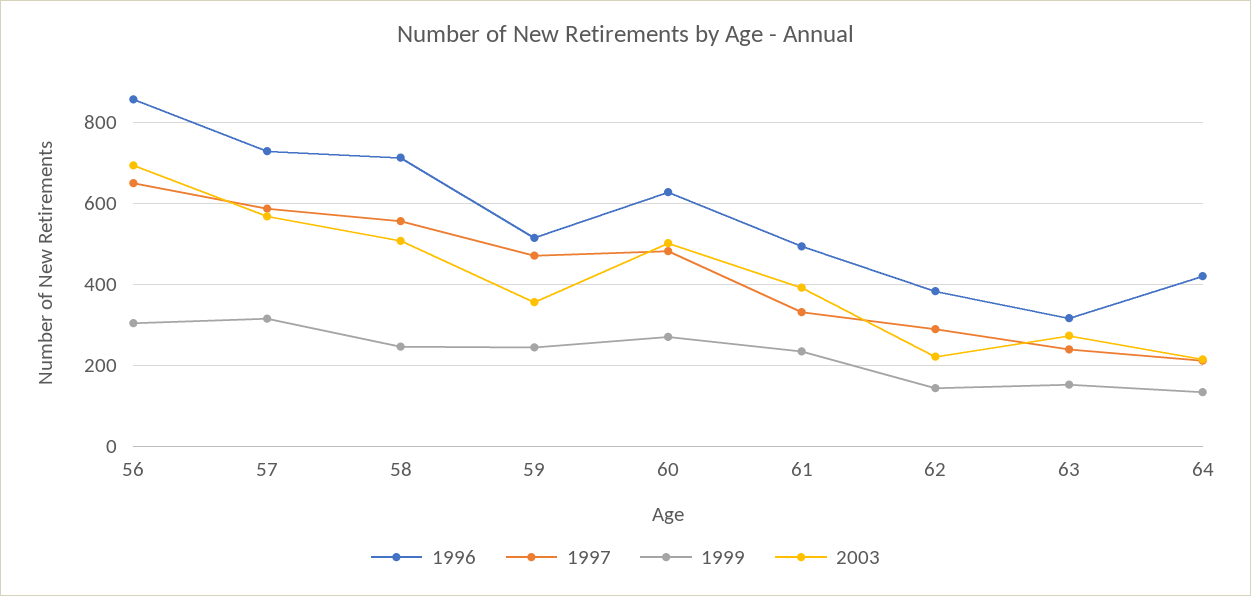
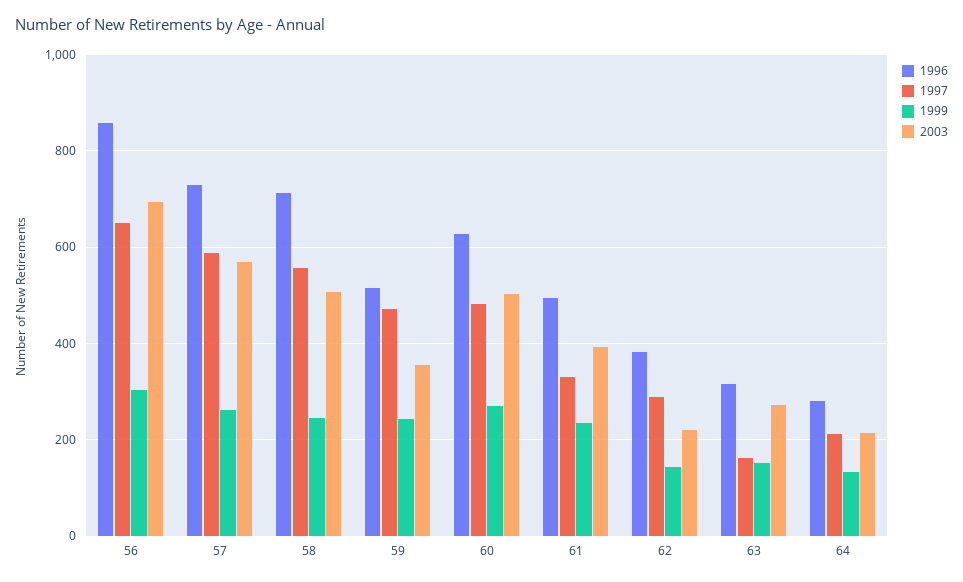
  {
    "1996": {
      "56": 860,
      "57": 720,
      "58": 720,
      "59": 520,
      "60": 620,
      "61": 500,
      "62": 380,
      "63": 320,
-     "64": 420
+     "64": 280
    },
    "1997": {
      "56": 660,
      "57": 580,
      "58": 560,
      "59": 480,
      "60": 480,
      "61": 340,
      "62": 280,
-     "63": 240,
+     "63": 160,
      "64": 220
    },
    "1999": {
      "56": 300,
-     "57": 320,
+     "57": 260,
      "58": 240,
      "59": 240,
      "60": 280,
      "61": 240,
      "62": 140,
      "63": 160,
      "64": 140
    },
    "2003": {
      "56": 700,
      "57": 560,
      "58": 500,
      "59": 360,
      "60": 500,
      "61": 400,
      "62": 220,
      "63": 280,
      "64": 220
    }
  }

